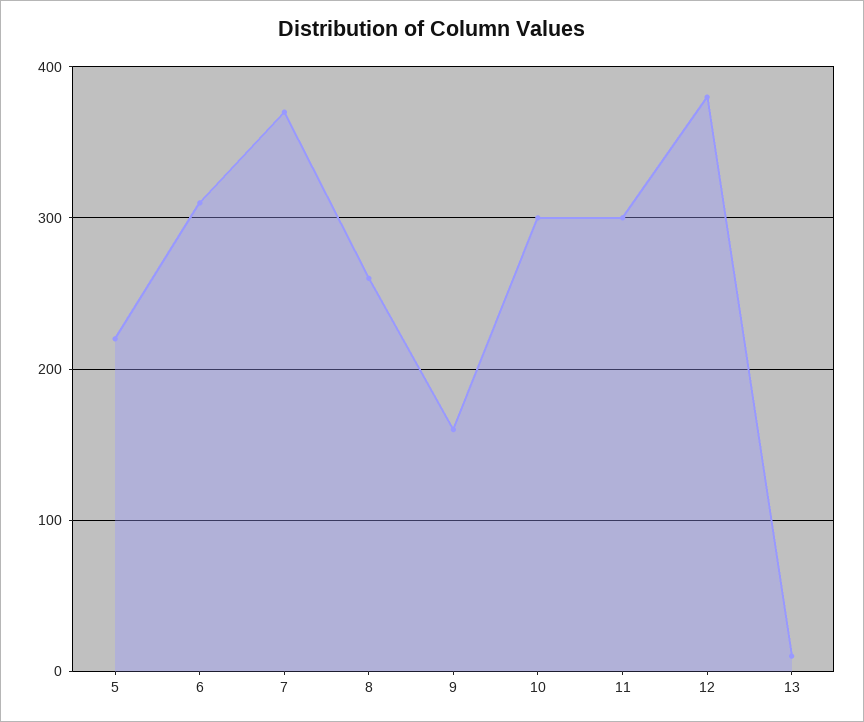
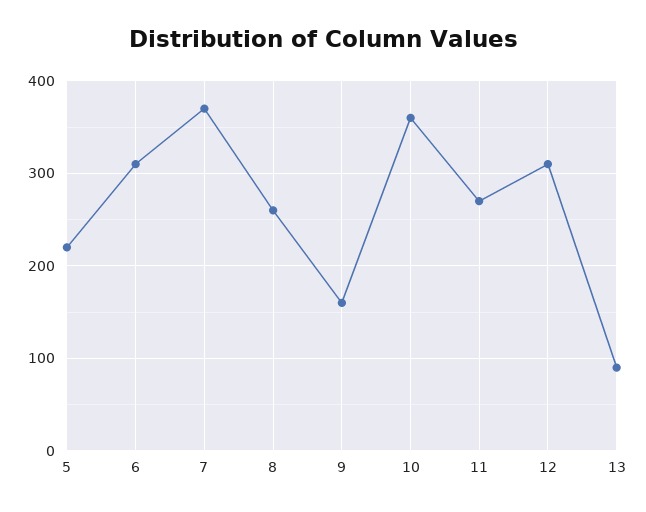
  {
    "5": 220,
    "6": 310,
    "7": 370,
    "8": 260,
    "9": 160,
-   "10": 300,
+   "10": 360,
-   "11": 300,
+   "11": 270,
-   "12": 380,
+   "12": 310,
-   "13": 10
+   "13": 90
  }

